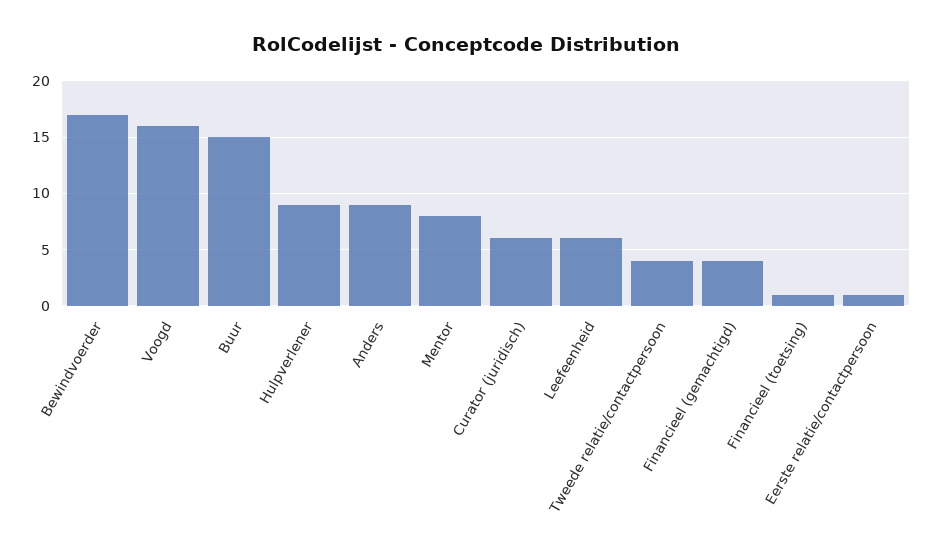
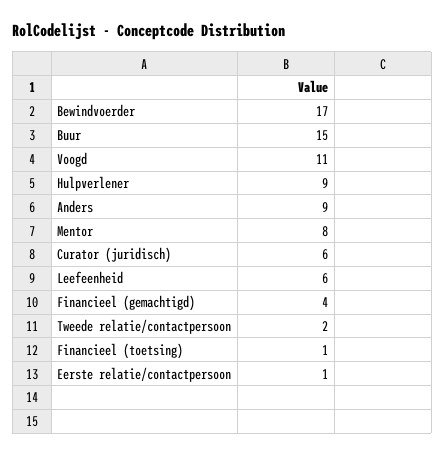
  {
    "Bewindvoerder": 17,
-   "Voogd": 16,
+   "Voogd": 11,
    "Buur": 15,
    "Hulpverlener": 9,
    "Anders": 9,
    "Mentor": 8,
    "Curator (juridisch)": 6,
    "Leefeenheid": 6,
-   "Tweede relatie/contactpersoon": 4,
+   "Tweede relatie/contactpersoon": 2,
    "Financieel (gemachtigd)": 4,
    "Financieel (toetsing)": 1,
    "Eerste relatie/contactpersoon": 1
  }

